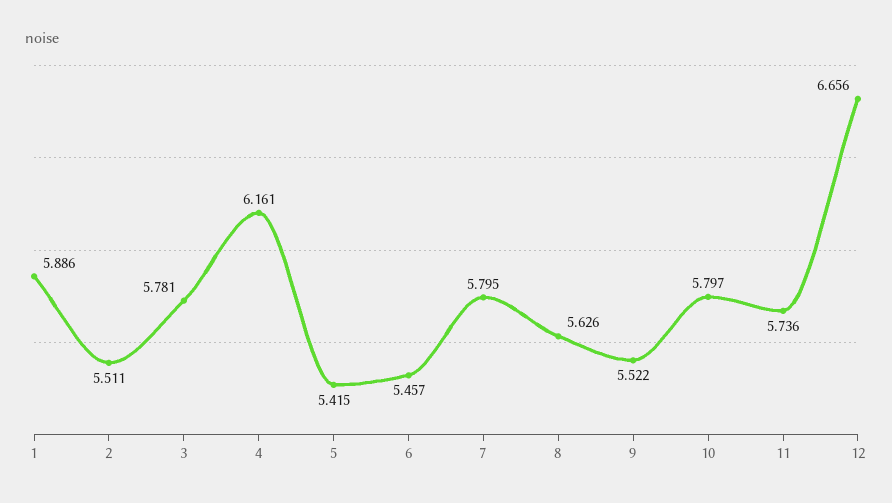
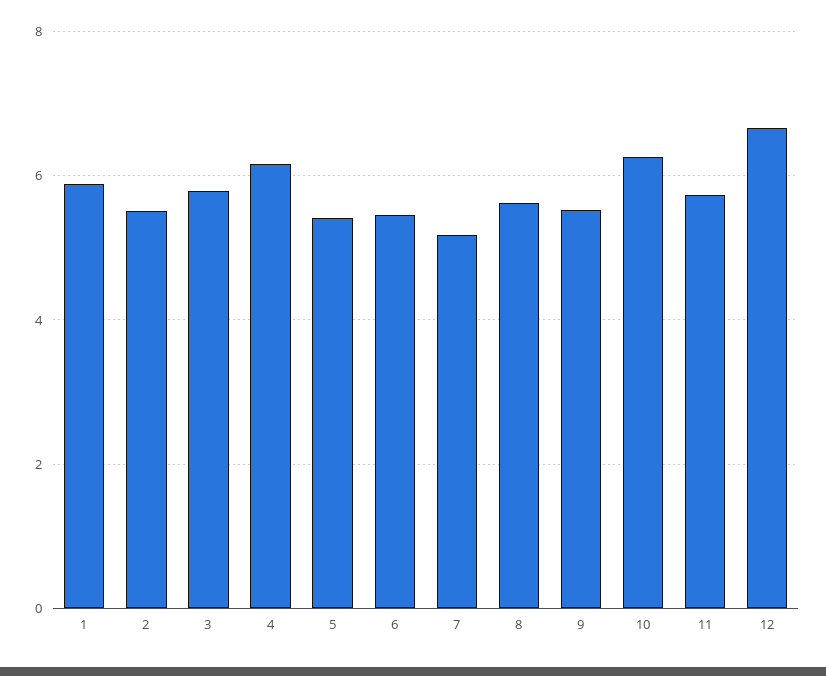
  {
    "1": 5.886,
    "2": 5.511,
    "3": 5.781,
    "4": 6.161,
    "5": 5.415,
    "6": 5.457,
-   "7": 5.795,
+   "7": 5.2,
    "8": 5.626,
    "9": 5.522,
-   "10": 5.797,
+   "10": 6.2,
    "11": 5.736,
    "12": 6.656
  }

